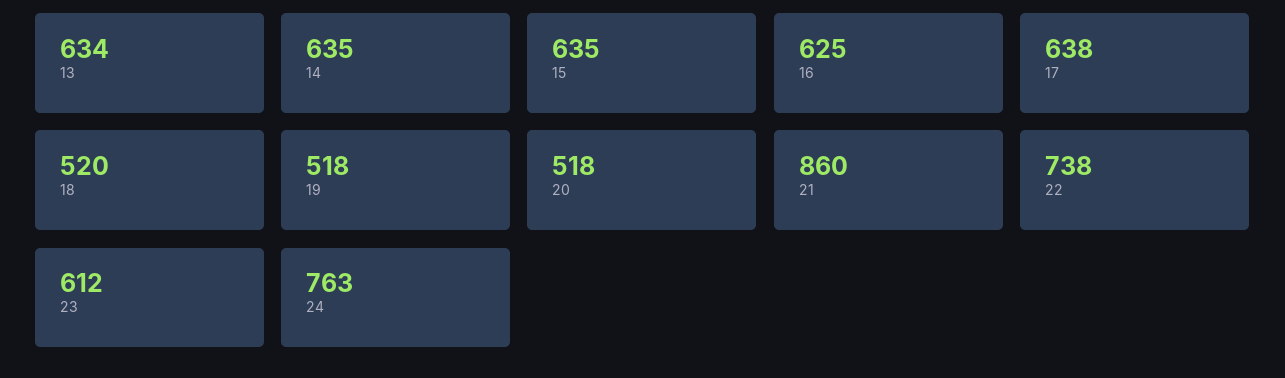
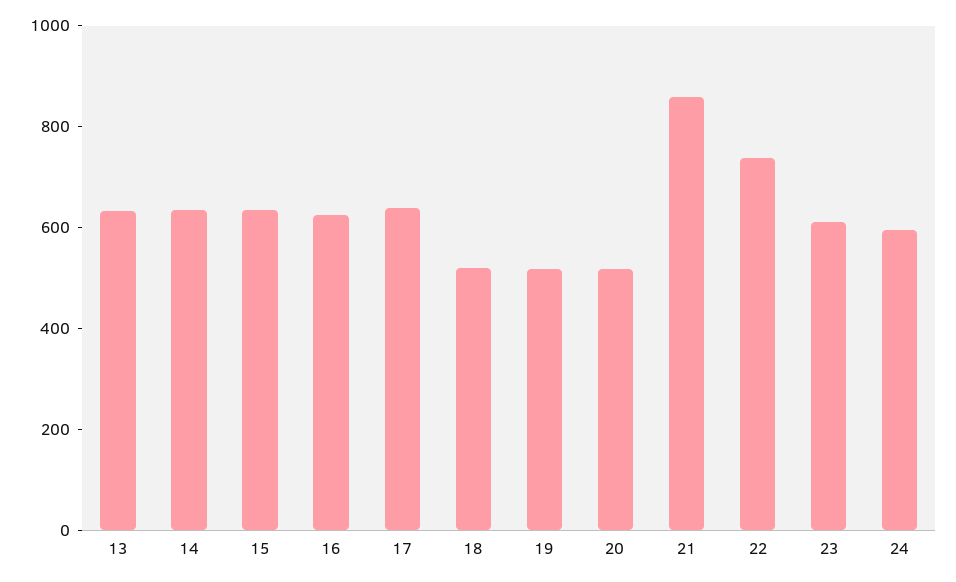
  {
    "13": 634,
    "14": 635,
    "15": 635,
    "16": 625,
    "17": 638,
    "18": 520,
    "19": 518,
    "20": 518,
    "21": 860,
    "22": 738,
    "23": 612,
-   "24": 763
+   "24": 600
  }

